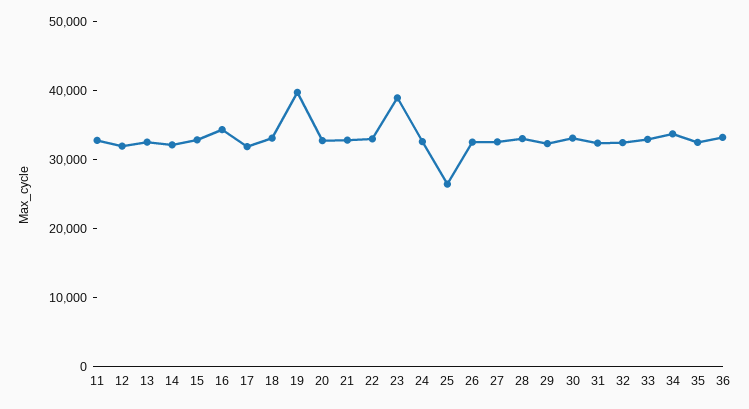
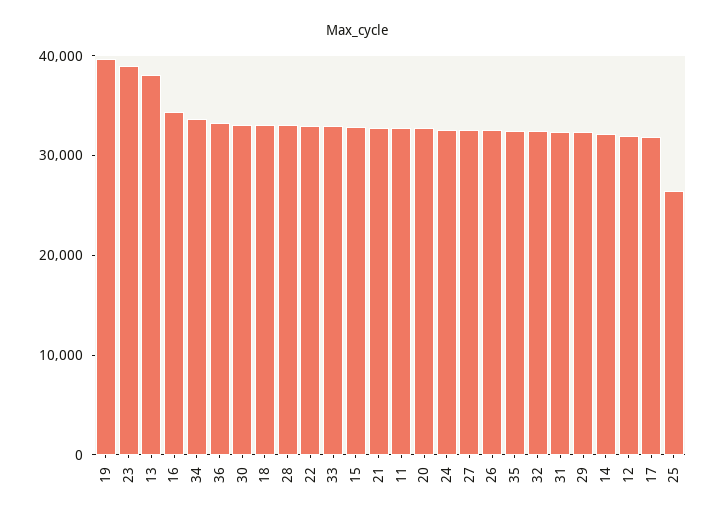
  {
    "11": 32000,
    "12": 32000,
-   "13": 32000,
+   "13": 38000,
    "14": 32000,
    "15": 32000,
    "16": 34000,
    "17": 32000,
    "18": 34000,
    "19": 40000,
    "20": 32000,
    "21": 32000,
    "22": 34000,
    "23": 38000,
    "24": 32000,
    "25": 26000,
    "26": 32000,
    "27": 32000,
    "28": 34000,
    "29": 32000,
    "30": 34000,
    "31": 32000,
    "32": 32000,
    "33": 32000,
    "34": 34000,
    "35": 32000,
    "36": 34000
  }

